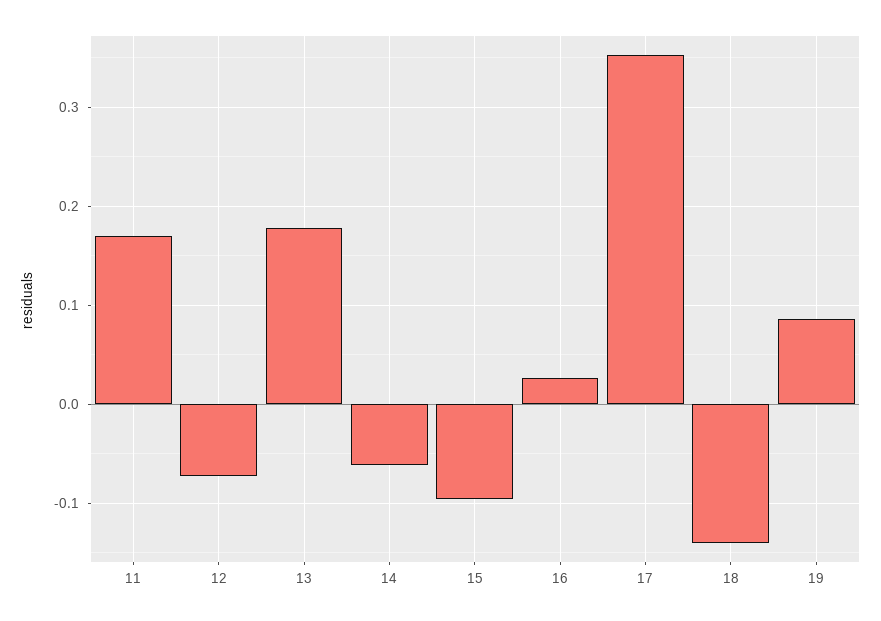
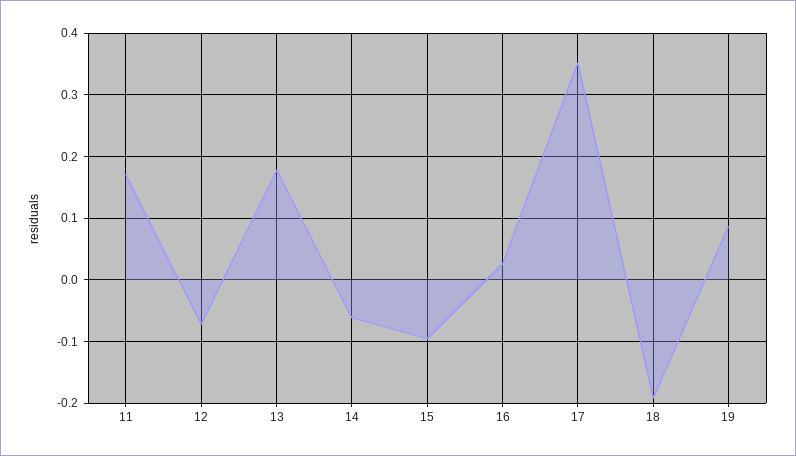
  {
    "11": 0.17,
    "12": -0.07,
    "13": 0.18,
    "14": -0.06,
    "15": -0.1,
    "16": 0.03,
    "17": 0.35,
-   "18": -0.14,
+   "18": -0.19,
    "19": 0.09
  }

